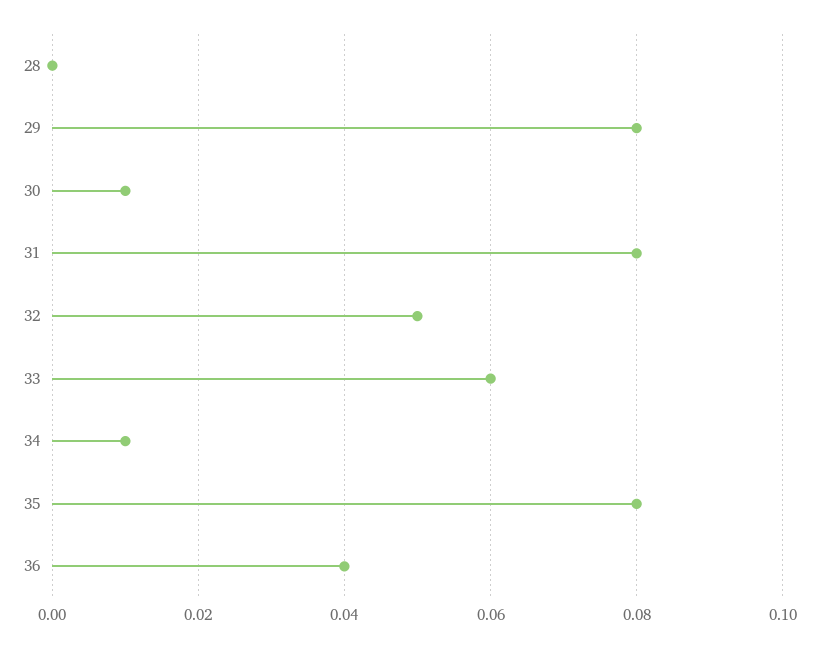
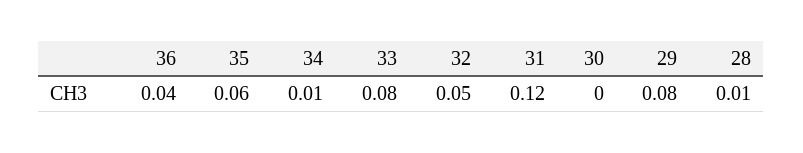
  {
-   "28": 0,
+   "28": 0.01,
    "29": 0.08,
-   "30": 0.01,
+   "30": 0,
-   "31": 0.08,
+   "31": 0.12,
    "32": 0.05,
-   "33": 0.06,
+   "33": 0.08,
    "34": 0.01,
-   "35": 0.08,
+   "35": 0.06,
    "36": 0.04
  }

